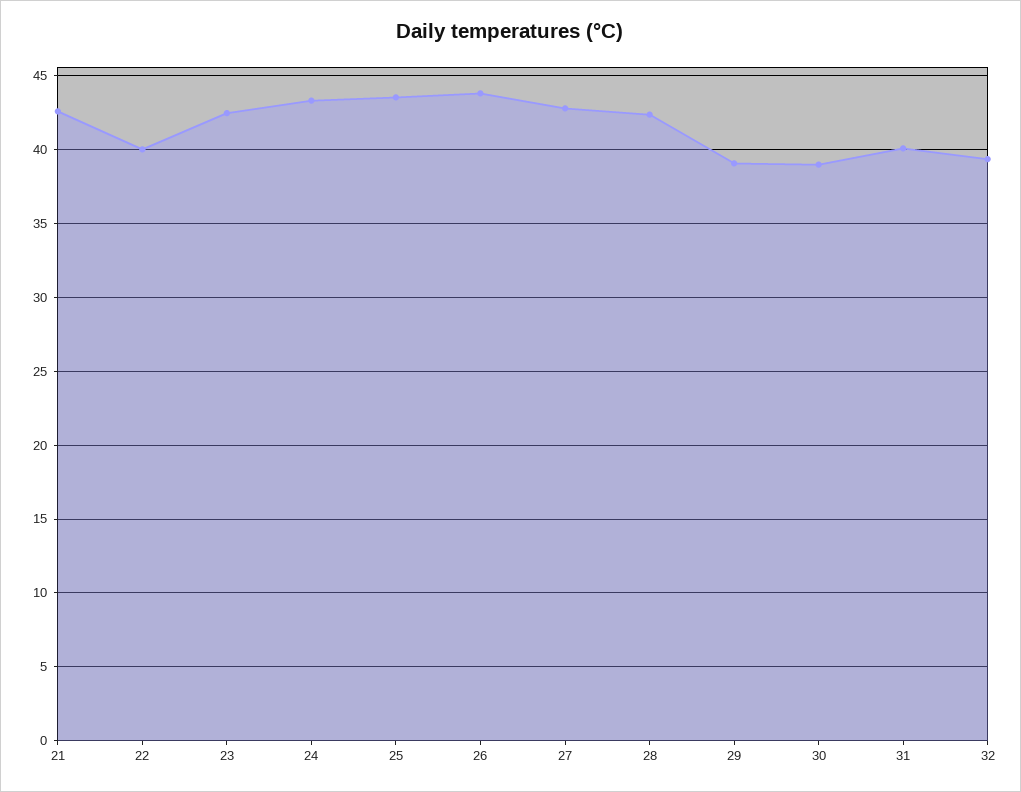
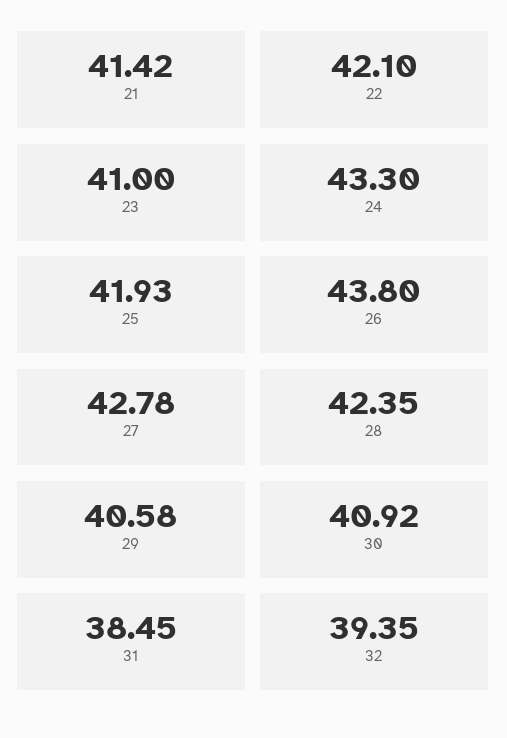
  {
-   "21": 42.5,
+   "21": 41.42,
-   "22": 40,
+   "22": 42.1,
-   "23": 42.5,
+   "23": 41,
    "24": 43.3,
-   "25": 43.5,
+   "25": 41.93,
    "26": 43.8,
    "27": 42.78,
    "28": 42.35,
-   "29": 39,
+   "29": 40.58,
-   "30": 39,
+   "30": 40.92,
-   "31": 40,
+   "31": 38.45,
    "32": 39.35
  }

